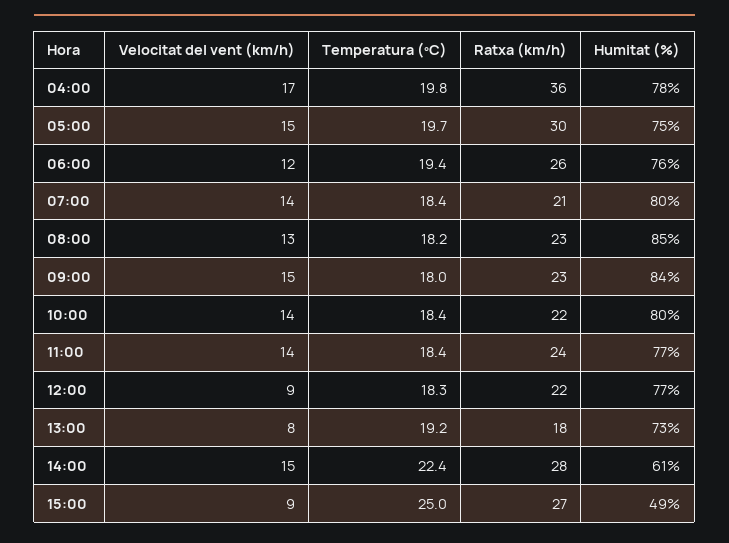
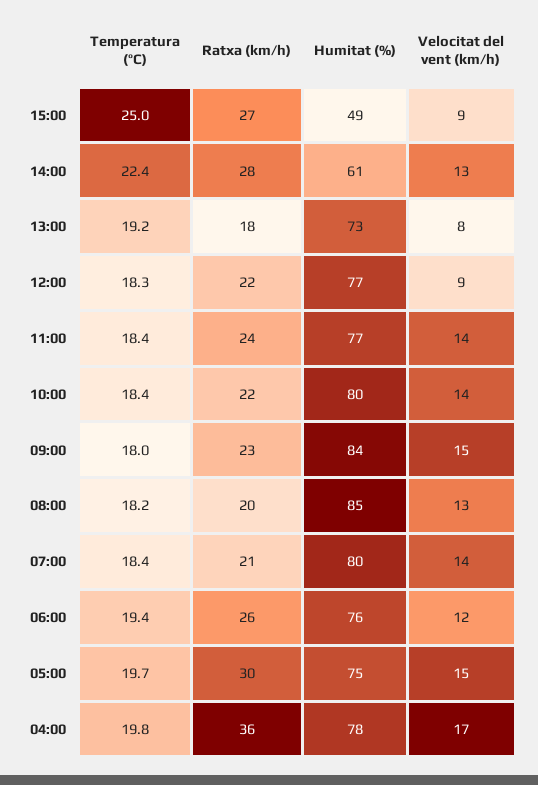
  {
    "Velocitat del vent (km/h)": {
      "04:00": 17,
      "05:00": 15,
      "06:00": 12,
      "07:00": 14,
      "08:00": 13,
      "09:00": 15,
      "10:00": 14,
      "11:00": 14,
      "12:00": 9,
      "13:00": 8,
-     "14:00": 15,
+     "14:00": 13,
      "15:00": 9
    },
    "Temperatura (ºC)": {
      "04:00": 19.8,
      "05:00": 19.7,
      "06:00": 19.4,
      "07:00": 18.4,
      "08:00": 18.2,
      "09:00": 18,
      "10:00": 18.4,
      "11:00": 18.4,
      "12:00": 18.3,
      "13:00": 19.2,
      "14:00": 22.4,
      "15:00": 25
    },
    "Ratxa (km/h)": {
      "04:00": 36,
      "05:00": 30,
      "06:00": 26,
      "07:00": 21,
-     "08:00": 23,
+     "08:00": 20,
      "09:00": 23,
      "10:00": 22,
      "11:00": 24,
      "12:00": 22,
      "13:00": 18,
      "14:00": 28,
      "15:00": 27
    },
    "Humitat (%)": {
      "04:00": 78,
      "05:00": 75,
      "06:00": 76,
      "07:00": 80,
      "08:00": 85,
      "09:00": 84,
      "10:00": 80,
      "11:00": 77,
      "12:00": 77,
      "13:00": 73,
      "14:00": 61,
      "15:00": 49
    }
  }

